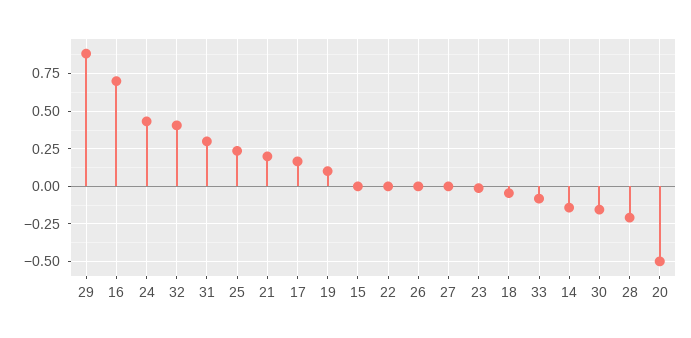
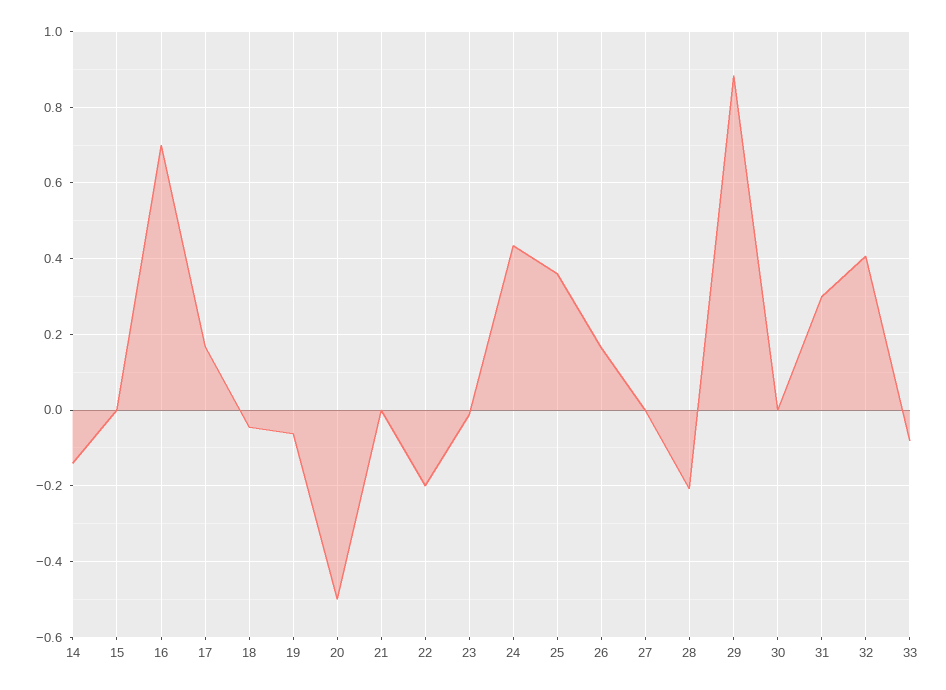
  {
    "29": 0.88,
    "16": 0.7,
    "24": 0.44,
    "32": 0.4,
    "31": 0.3,
-   "25": 0.25,
+   "25": 0.36,
-   "21": 0.2,
+   "21": 0,
    "17": 0.16,
-   "19": 0.1,
+   "19": -0.06,
    "15": 0,
-   "22": 0,
+   "22": -0.2,
-   "26": 0,
+   "26": 0.16,
    "27": 0,
    "23": -0.02,
    "18": -0.04,
    "33": -0.08,
    "14": -0.14,
-   "30": -0.15,
+   "30": 0,
    "28": -0.2,
    "20": -0.5
  }

